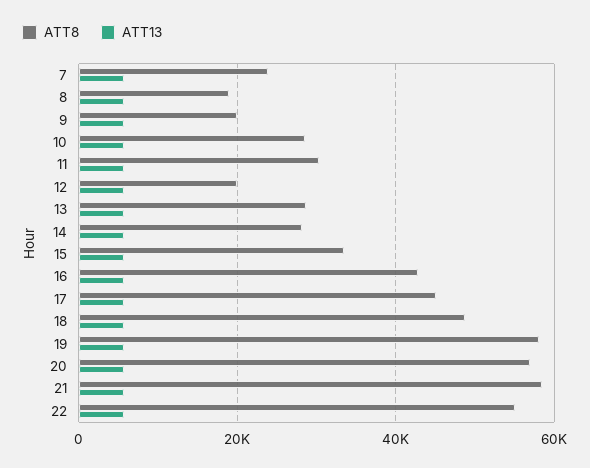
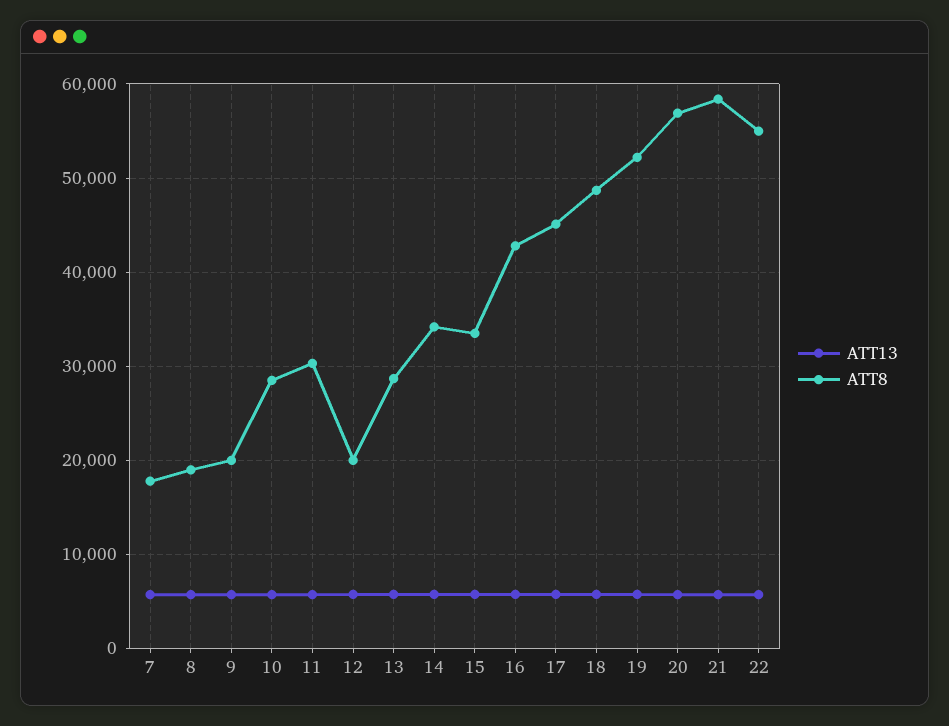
  {
    "ATT8": {
-     "7": 24000,
+     "7": 18000,
      "8": 19000,
      "9": 20000,
      "10": 29000,
      "11": 30000,
      "12": 20000,
      "13": 29000,
-     "14": 28000,
+     "14": 34000,
      "15": 34000,
      "16": 43000,
      "17": 45000,
      "18": 49000,
-     "19": 58000,
+     "19": 52000,
      "20": 57000,
      "21": 58000,
      "22": 55000
    },
    "ATT13": {
      "7": 6000,
      "8": 6000,
      "9": 6000,
      "10": 6000,
      "11": 6000,
      "12": 6000,
      "13": 6000,
      "14": 6000,
      "15": 6000,
      "16": 6000,
      "17": 6000,
      "18": 6000,
      "19": 6000,
      "20": 6000,
      "21": 6000,
      "22": 6000
    }
  }

